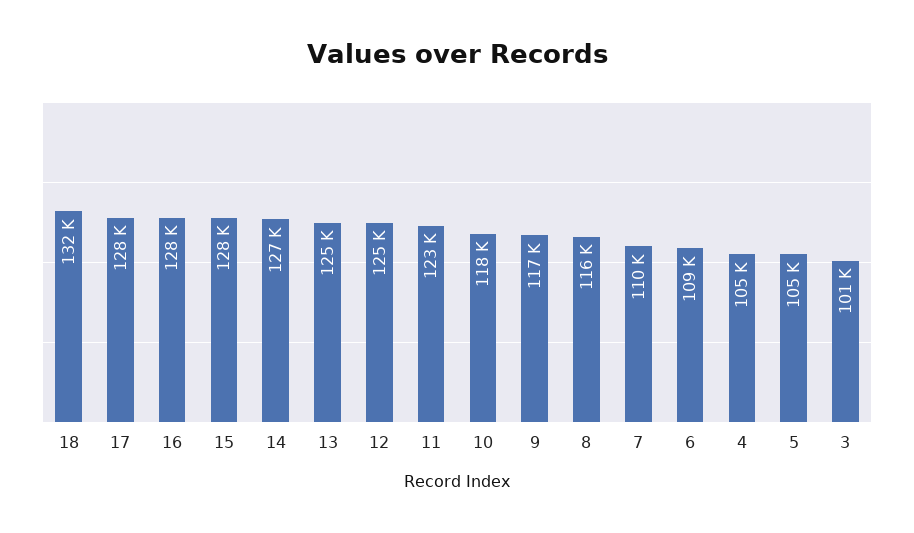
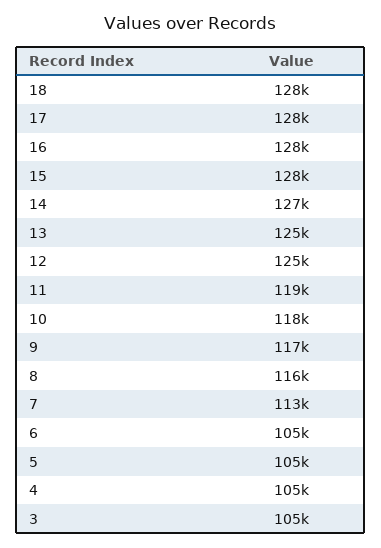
  {
-   "18": 132000,
+   "18": 128000,
    "17": 128000,
    "16": 128000,
    "15": 128000,
    "14": 127000,
    "13": 125000,
    "12": 125000,
-   "11": 123000,
+   "11": 119000,
    "10": 118000,
    "9": 117000,
    "8": 116000,
-   "7": 110000,
+   "7": 113000,
-   "6": 109000,
+   "6": 105000,
    "4": 105000,
    "5": 105000,
-   "3": 101000
+   "3": 105000
  }

